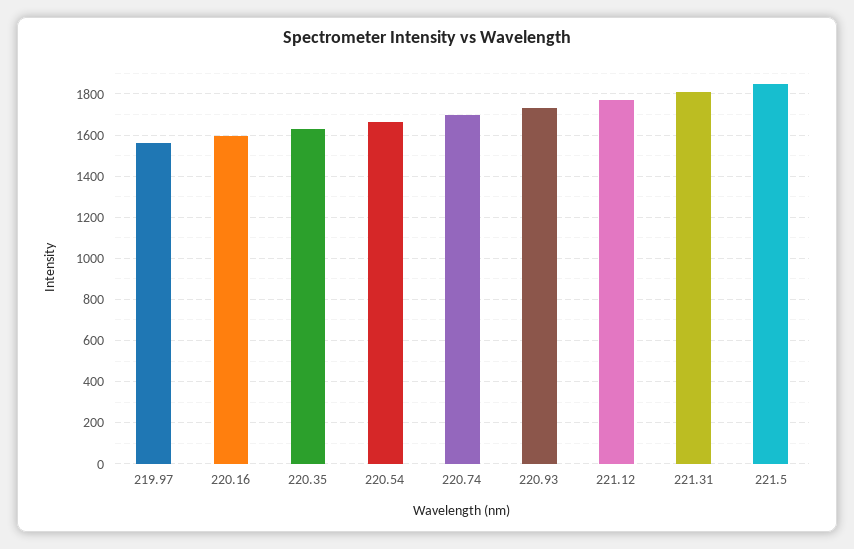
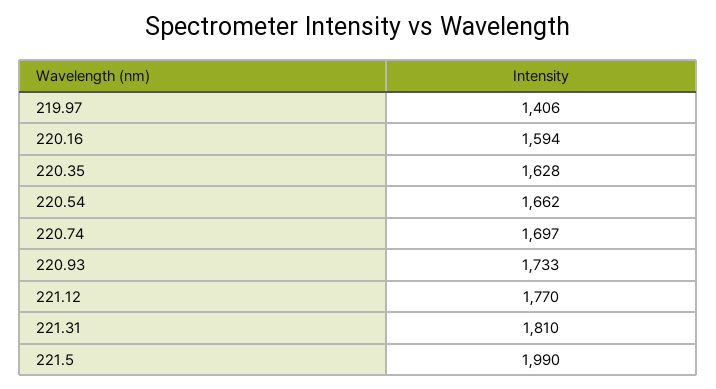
  {
-   "219.97": 1550,
+   "219.97": 1406,
    "220.16": 1594,
    "220.35": 1628,
    "220.54": 1662,
    "220.74": 1697,
    "220.93": 1733,
    "221.12": 1770,
    "221.31": 1810,
-   "221.5": 1850
+   "221.5": 1990
  }

